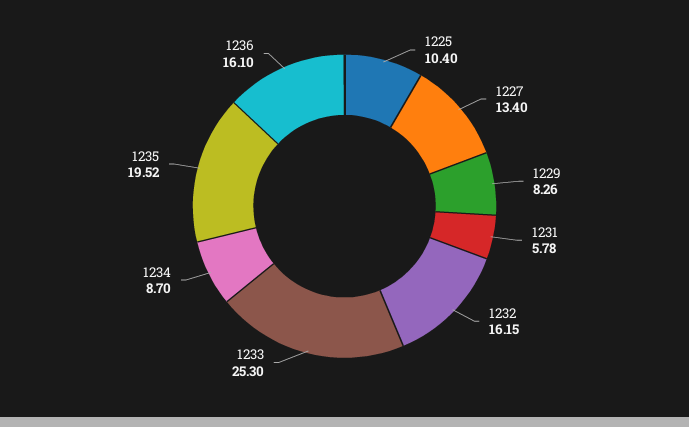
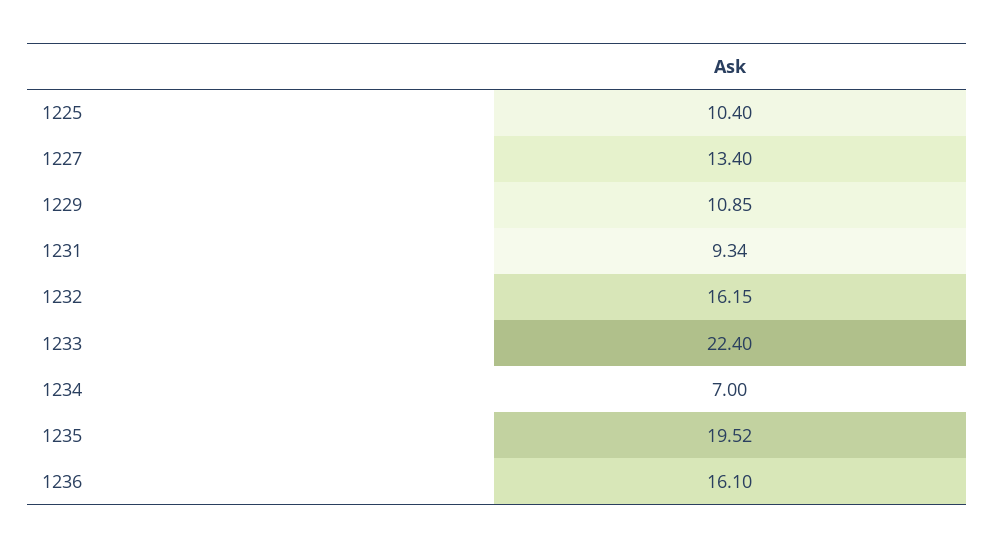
  {
    "1225": 10.4,
    "1227": 13.4,
-   "1229": 8.26,
+   "1229": 10.85,
-   "1231": 5.78,
+   "1231": 9.34,
    "1232": 16.15,
-   "1233": 25.3,
+   "1233": 22.4,
-   "1234": 8.7,
+   "1234": 7,
    "1235": 19.52,
    "1236": 16.1
  }

